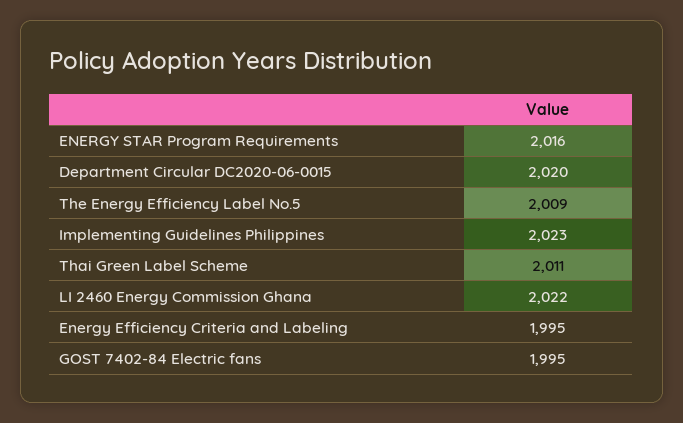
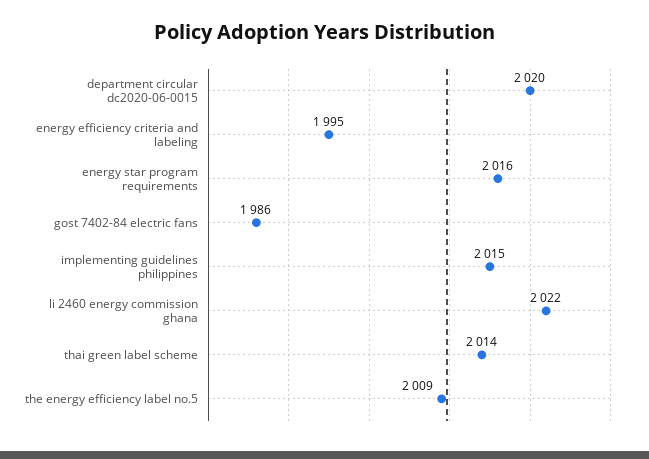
  {
    "ENERGY STAR Program Requirements": 2016,
    "Department Circular DC2020-06-0015": 2020,
    "The Energy Efficiency Label No.5": 2009,
-   "Implementing Guidelines Philippines": 2023,
+   "Implementing Guidelines Philippines": 2015,
-   "Thai Green Label Scheme": 2011,
+   "Thai Green Label Scheme": 2014,
    "LI 2460 Energy Commission Ghana": 2022,
    "Energy Efficiency Criteria and Labeling": 1995,
-   "GOST 7402-84 Electric fans": 1995
+   "GOST 7402-84 Electric fans": 1986
  }

